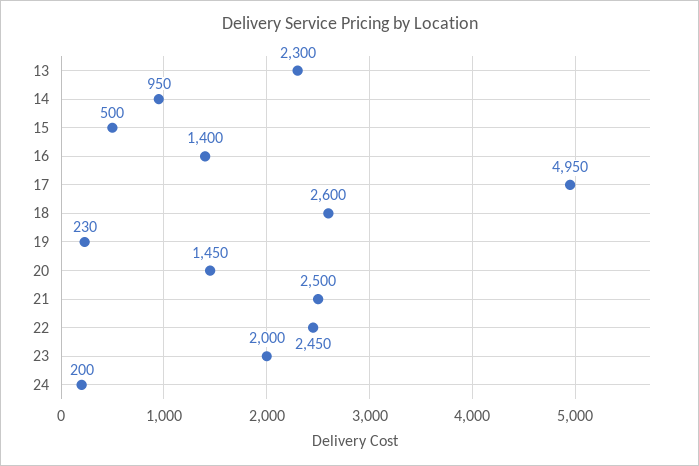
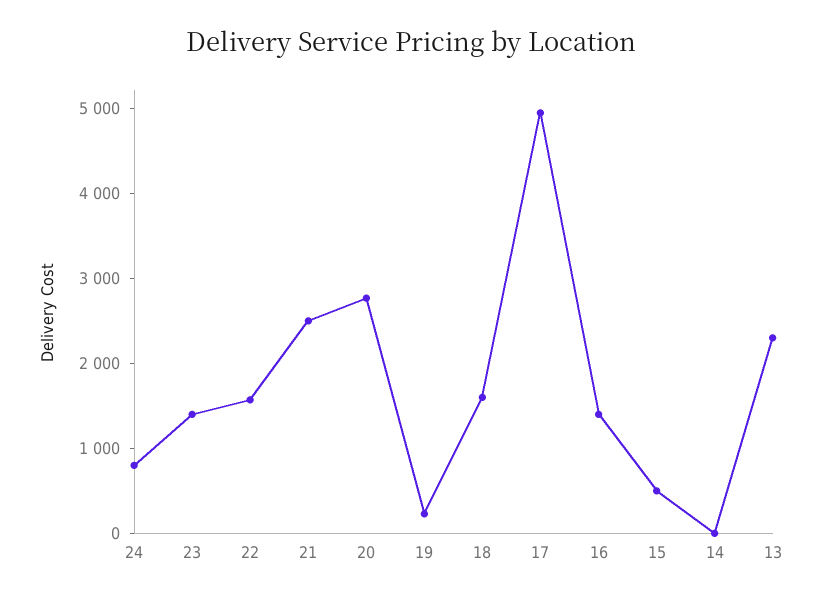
  {
    "13": 2300,
-   "14": 950,
+   "14": 0,
    "15": 500,
    "16": 1400,
    "17": 4950,
-   "18": 2600,
+   "18": 1600,
    "19": 230,
-   "20": 1450,
+   "20": 2800,
    "21": 2500,
-   "22": 2450,
+   "22": 1600,
-   "23": 2000,
+   "23": 1400,
-   "24": 200
+   "24": 800
  }

